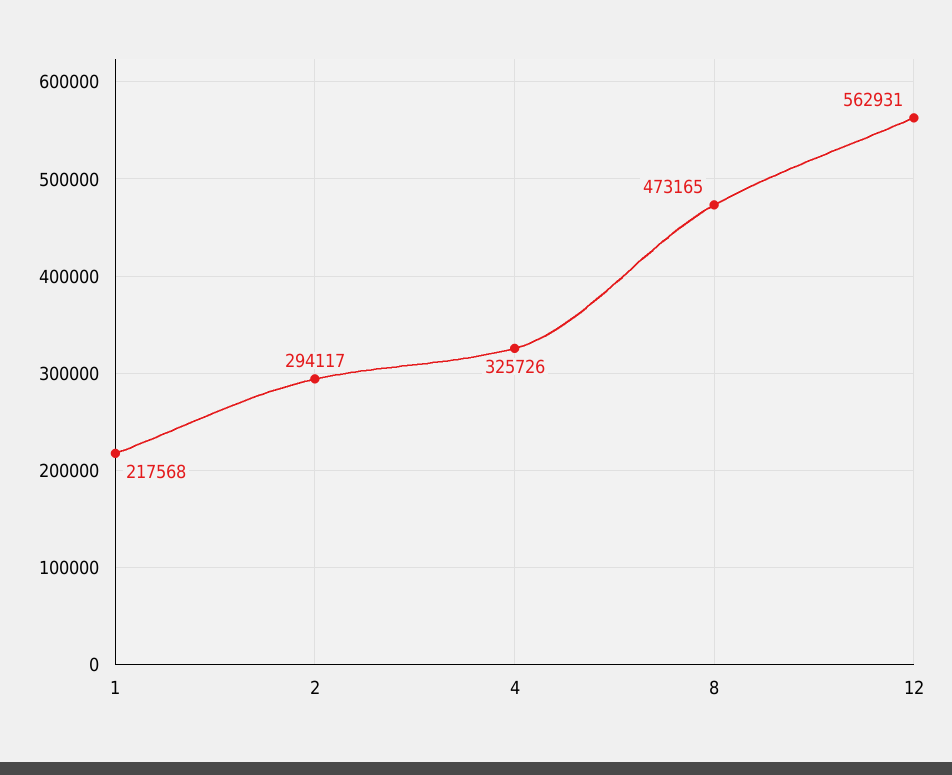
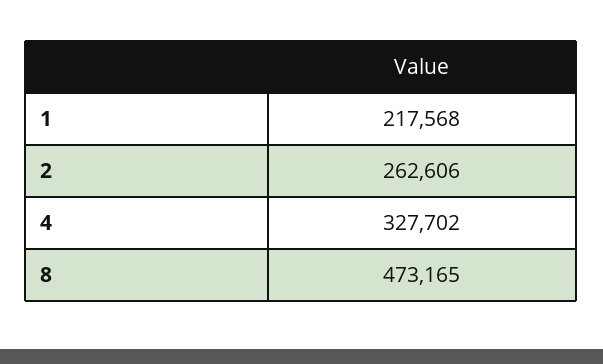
  {
    "1": 217568,
-   "2": 294117,
+   "2": 262606,
-   "4": 325726,
+   "4": 327702,
-   "8": 473165,
+   "8": 473165
-   "12": 562931
  }

